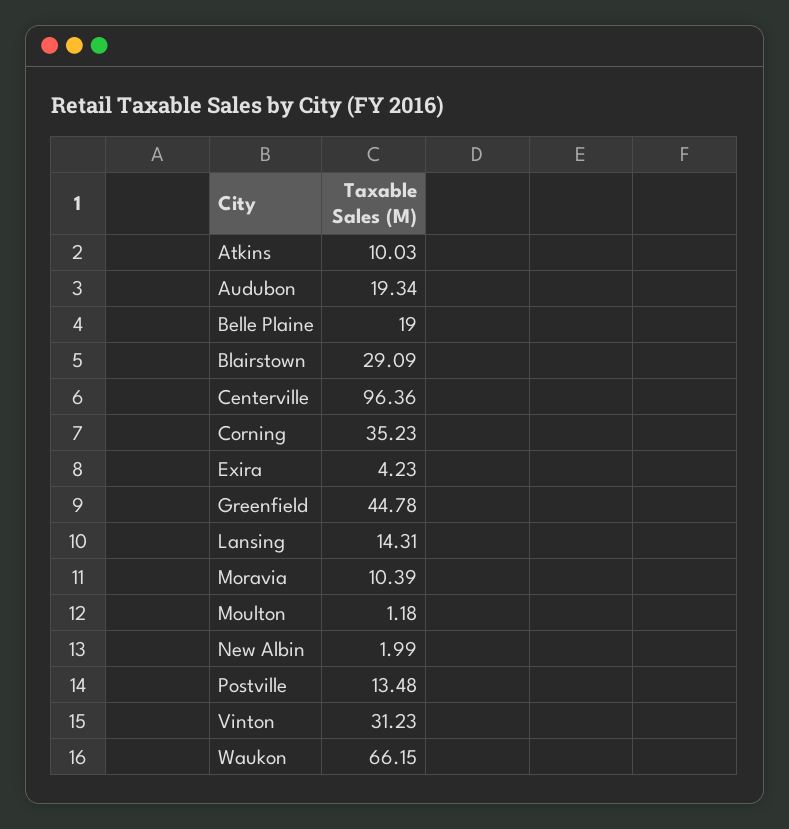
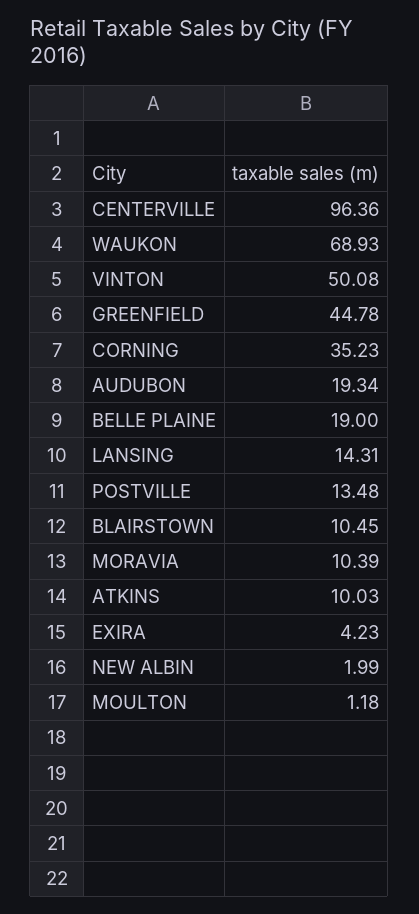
  {
    "Atkins": 10.03,
    "Audubon": 19.34,
    "Belle Plaine": 19,
-   "Blairstown": 29.09,
+   "Blairstown": 10.45,
    "Centerville": 96.36,
    "Corning": 35.23,
    "Exira": 4.23,
    "Greenfield": 44.78,
    "Lansing": 14.31,
    "Moravia": 10.39,
    "Moulton": 1.18,
    "New Albin": 1.99,
    "Postville": 13.48,
-   "Vinton": 31.23,
+   "Vinton": 50.08,
-   "Waukon": 66.15
+   "Waukon": 68.93
  }

